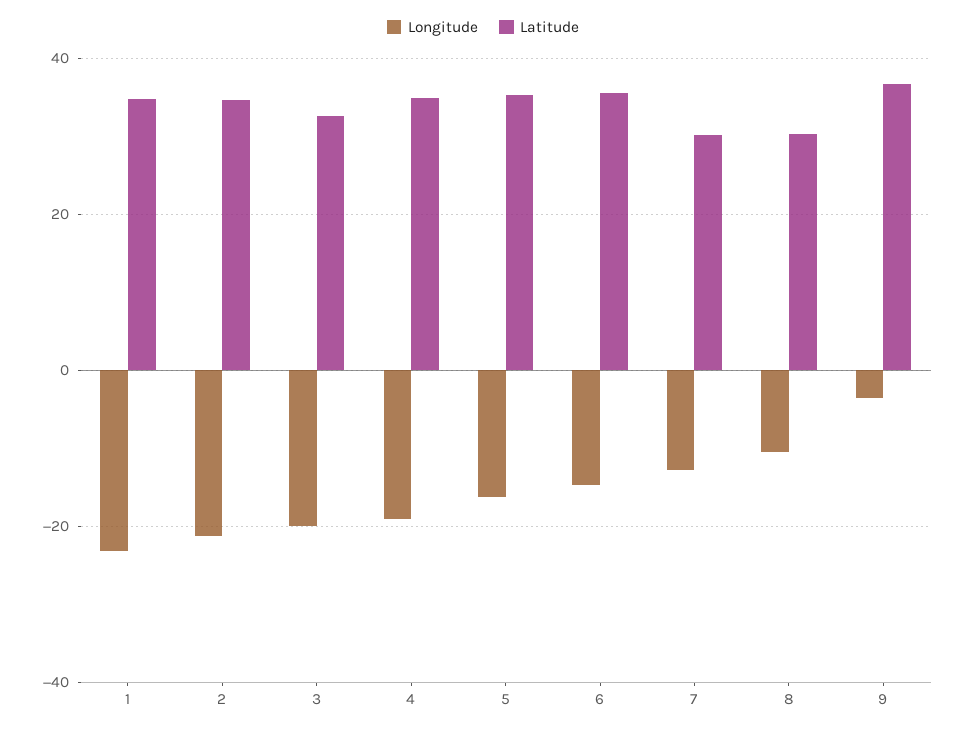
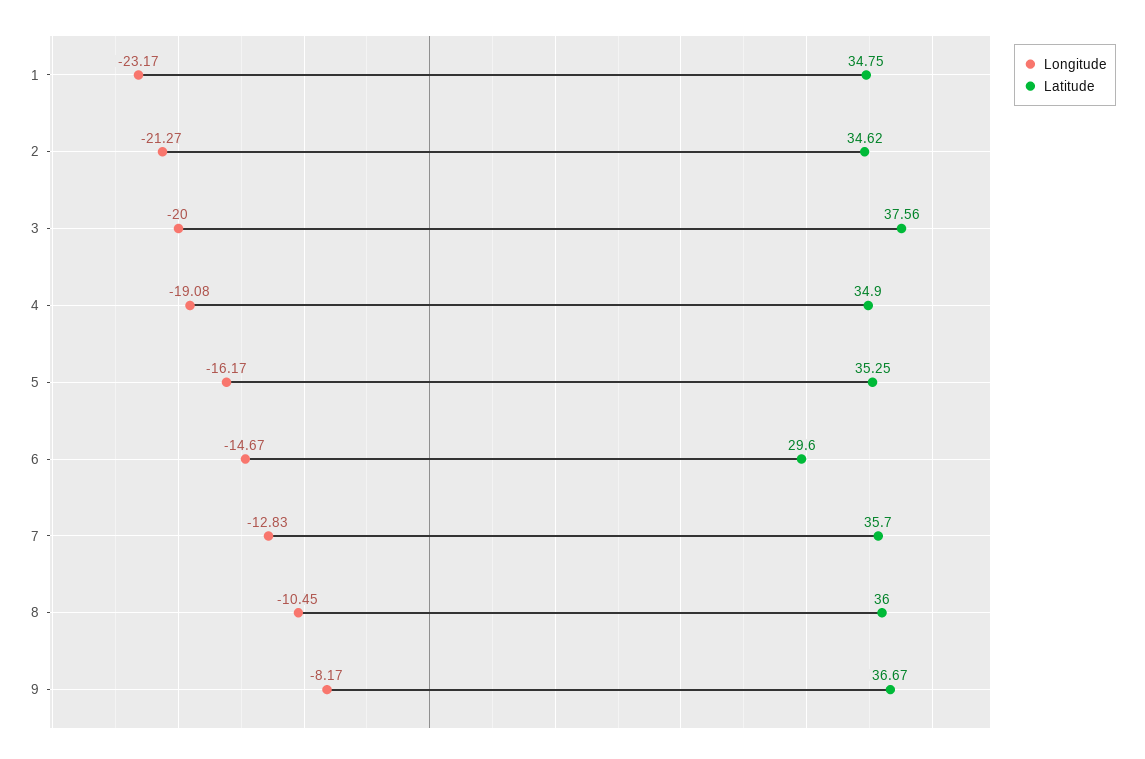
  {
    "Longitude": {
      "1": -23.17,
      "2": -21.27,
      "3": -20,
      "4": -19.08,
      "5": -16.17,
      "6": -14.67,
      "7": -12.83,
      "8": -10.45,
-     "9": -4
+     "9": -8.17
    },
    "Latitude": {
      "1": 34.75,
      "2": 34.62,
-     "3": 32,
+     "3": 37.56,
      "4": 34.9,
      "5": 35.25,
-     "6": 36,
+     "6": 29.6,
-     "7": 30,
+     "7": 35.7,
-     "8": 30,
+     "8": 36,
      "9": 36.67
    }
  }

